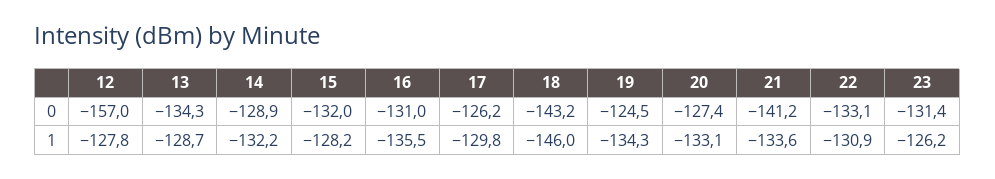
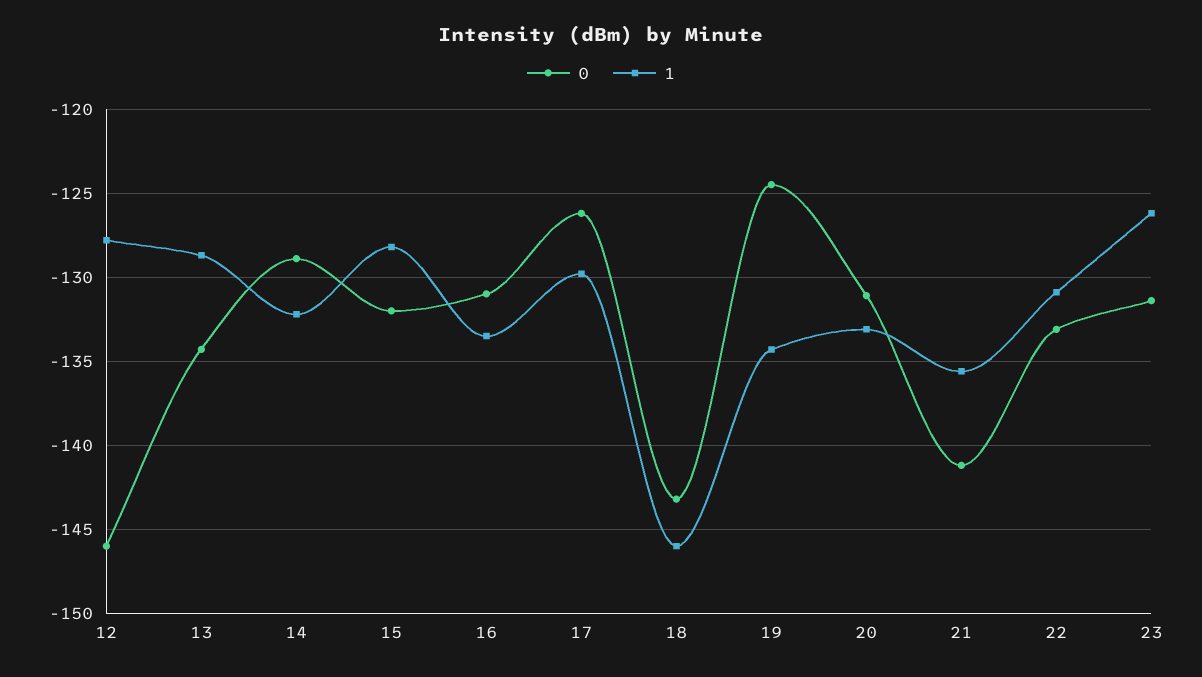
  {
    "0": {
-     "12": -157,
+     "12": -146,
      "13": -134.3,
      "14": -128.9,
      "15": -132,
      "16": -131,
      "17": -126.2,
      "18": -143.2,
      "19": -124.5,
-     "20": -127.4,
+     "20": -131,
      "21": -141.2,
      "22": -133.1,
      "23": -131.4
    },
    "1": {
      "12": -127.8,
      "13": -128.7,
      "14": -132.2,
      "15": -128.2,
-     "16": -135.5,
+     "16": -133.5,
      "17": -129.8,
      "18": -146,
      "19": -134.3,
      "20": -133.1,
-     "21": -133.6,
+     "21": -135.5,
      "22": -130.9,
      "23": -126.2
    }
  }

